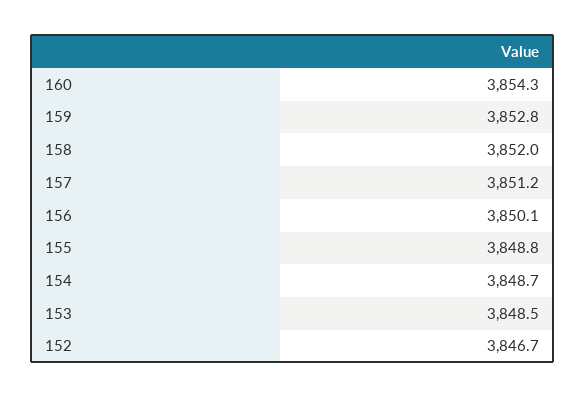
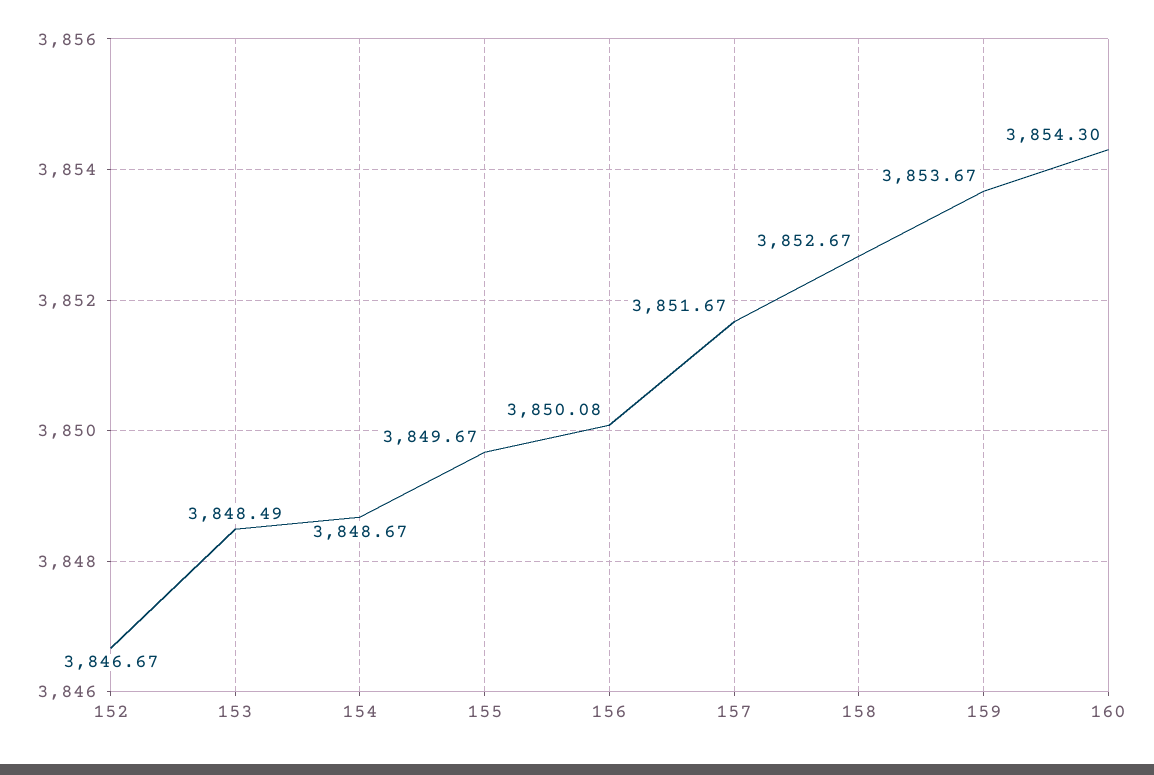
  {
    "160": 3854.3,
-   "159": 3852.8,
+   "159": 3853.67,
-   "158": 3852,
+   "158": 3852.67,
-   "157": 3851.2,
+   "157": 3851.67,
    "156": 3850.08,
-   "155": 3848.8,
+   "155": 3849.67,
    "154": 3848.67,
    "153": 3848.49,
    "152": 3846.67
  }

